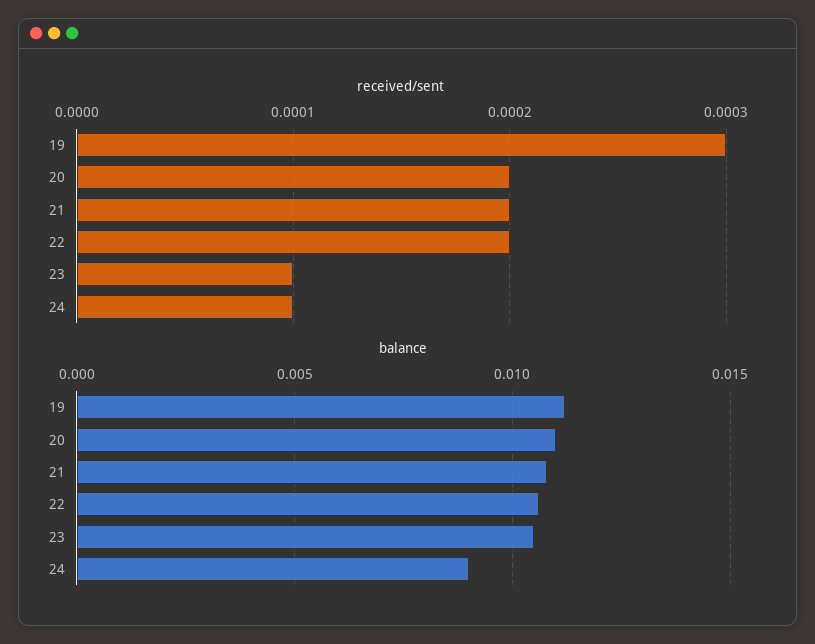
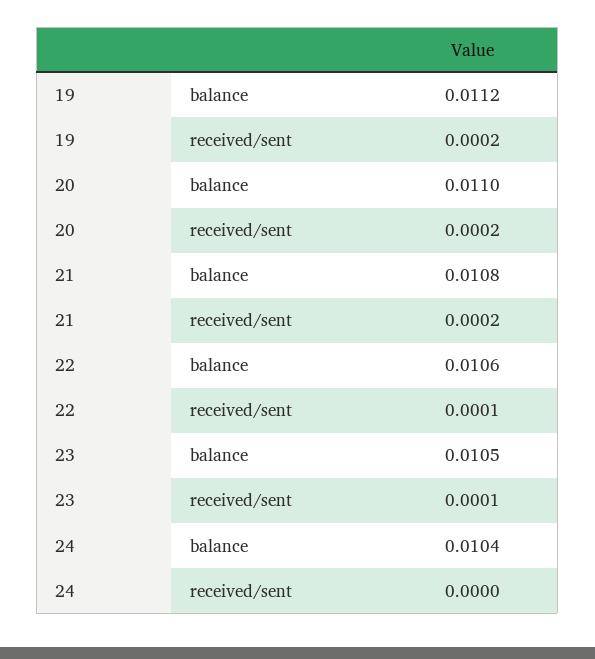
  {
    "received/sent": {
-     "19": 0.0003,
+     "19": 0.0002,
      "20": 0.0002,
      "21": 0.0002,
-     "22": 0.0002,
+     "22": 0.0001,
      "23": 0.0001,
-     "24": 0.0001
+     "24": 0
    },
    "balance": {
      "19": 0.0112,
      "20": 0.011,
      "21": 0.0108,
      "22": 0.0106,
      "23": 0.0105,
-     "24": 0.009
+     "24": 0.0104
    }
  }

